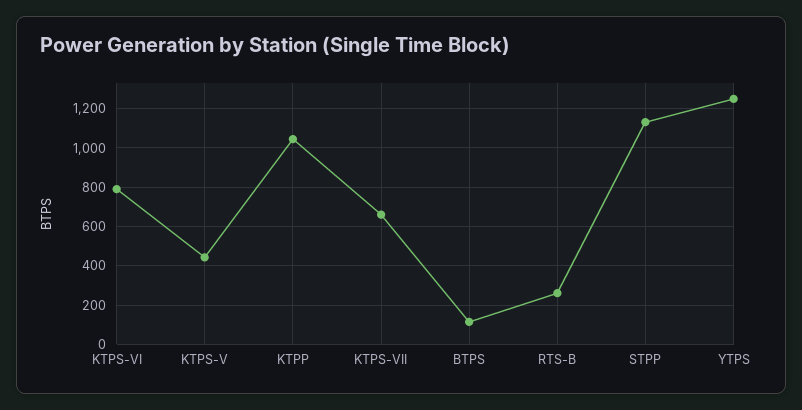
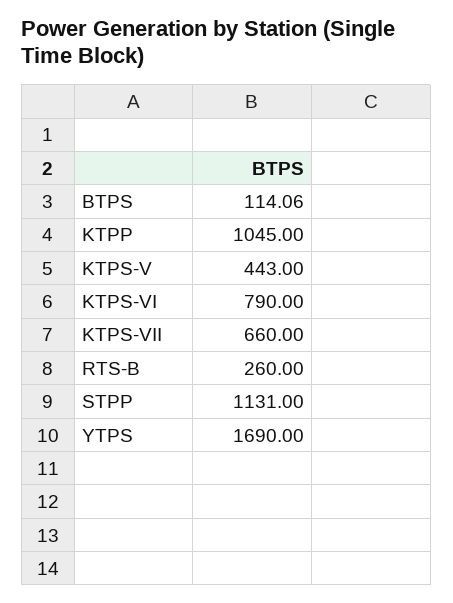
  {
    "KTPS-VI": 790,
    "KTPS-V": 443,
    "KTPP": 1045,
    "KTPS-VII": 660,
    "BTPS": 114.06,
    "RTS-B": 260,
    "STPP": 1131,
-   "YTPS": 1250
+   "YTPS": 1690
  }

